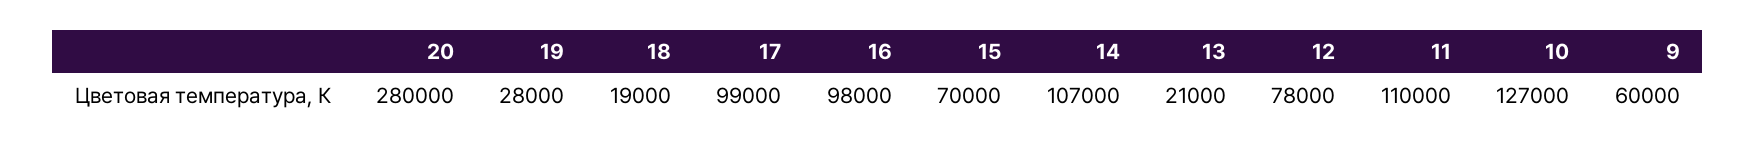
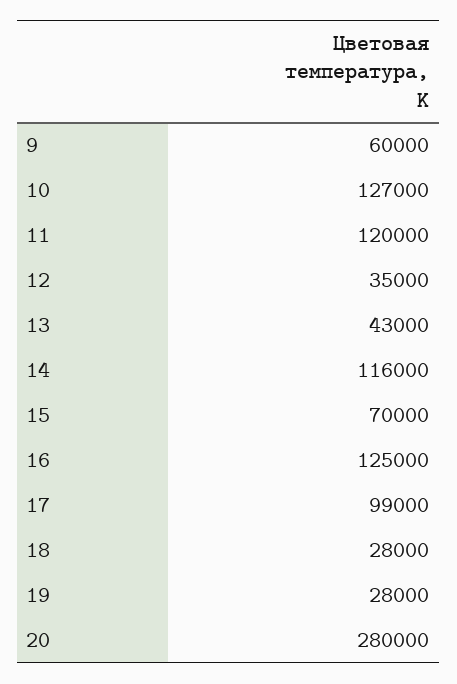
  {
    "20": 280000,
    "19": 28000,
-   "18": 19000,
+   "18": 28000,
    "17": 99000,
-   "16": 98000,
+   "16": 125000,
    "15": 70000,
-   "14": 107000,
+   "14": 116000,
-   "13": 21000,
+   "13": 43000,
-   "12": 78000,
+   "12": 35000,
-   "11": 110000,
+   "11": 120000,
    "10": 127000,
    "9": 60000
  }

